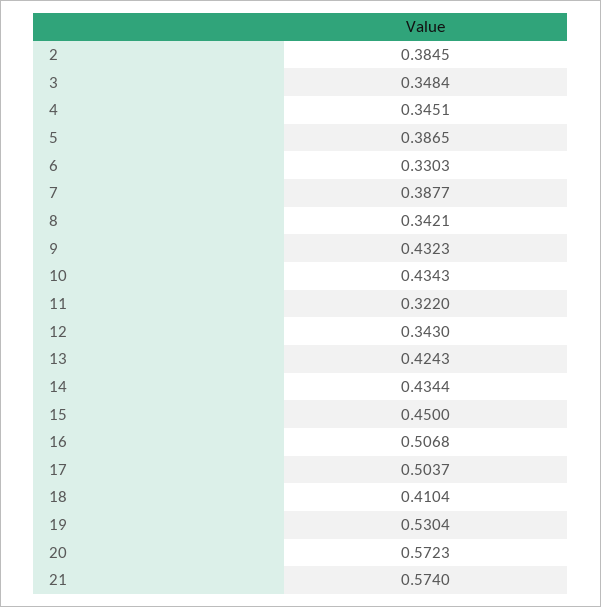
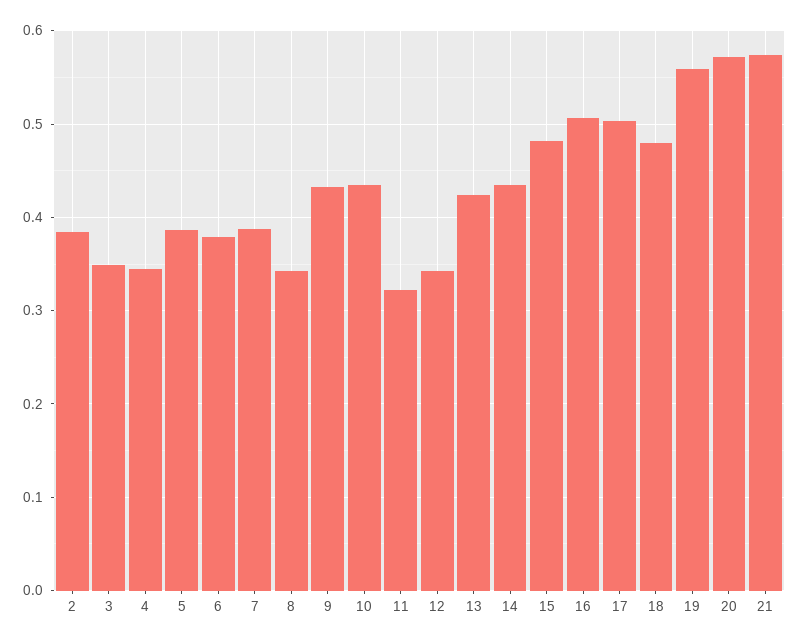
  {
    "2": 0.3845,
    "3": 0.3484,
    "4": 0.3451,
    "5": 0.3865,
-   "6": 0.3303,
+   "6": 0.38,
    "7": 0.3877,
    "8": 0.3421,
    "9": 0.4323,
    "10": 0.4343,
    "11": 0.322,
    "12": 0.343,
    "13": 0.4243,
    "14": 0.4344,
-   "15": 0.45,
+   "15": 0.48,
    "16": 0.5068,
    "17": 0.5037,
-   "18": 0.4104,
+   "18": 0.48,
-   "19": 0.5304,
+   "19": 0.56,
    "20": 0.5723,
    "21": 0.574
  }

